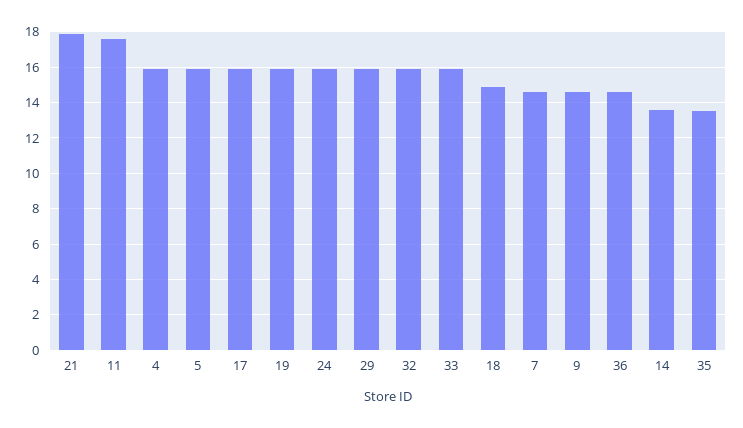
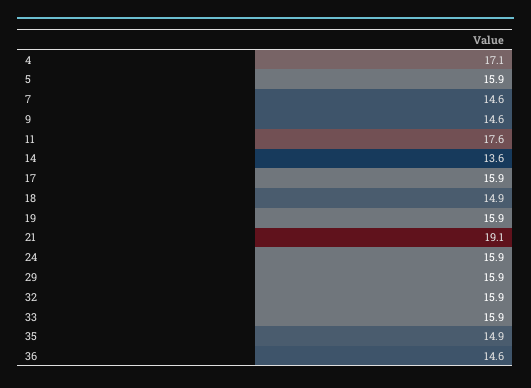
  {
-   "21": 18,
+   "21": 19.1,
    "11": 17.6,
-   "4": 16,
+   "4": 17.1,
    "5": 15.9,
    "17": 15.9,
    "19": 15.9,
    "24": 15.9,
    "29": 15.9,
    "32": 15.9,
    "33": 15.9,
    "18": 14.9,
    "7": 14.6,
    "9": 14.6,
    "36": 14.6,
    "14": 13.6,
-   "35": 13.5
+   "35": 14.9
  }

